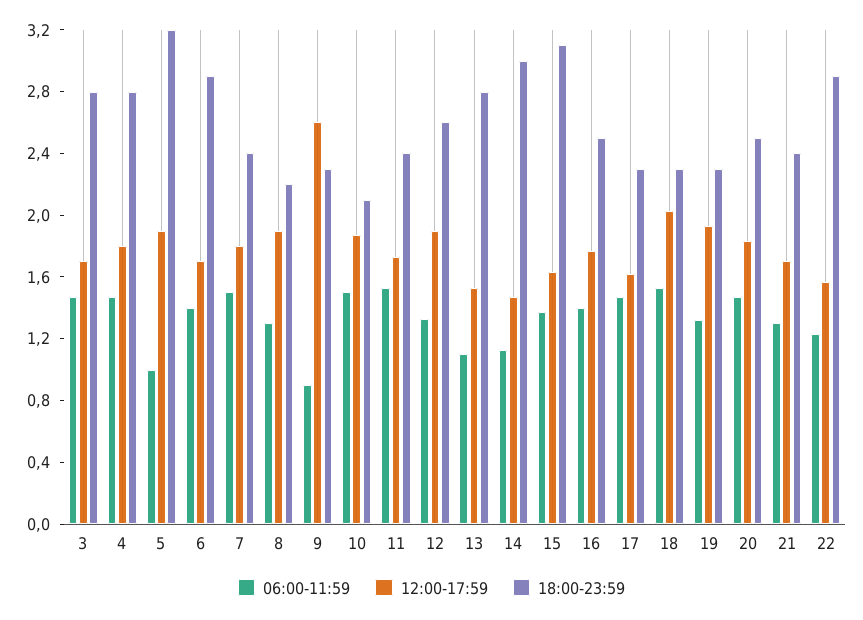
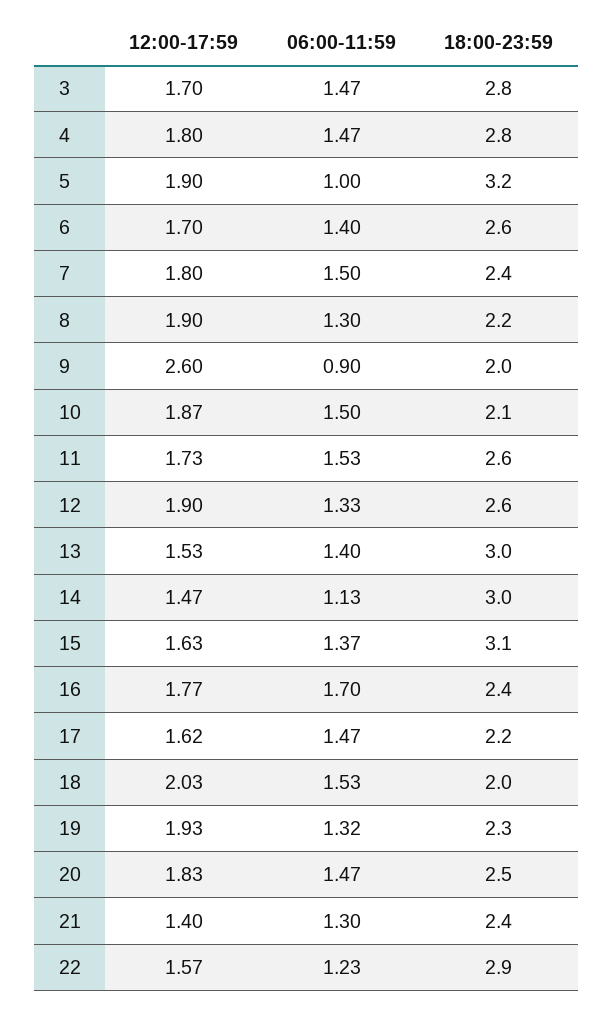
  {
    "06:00-11:59": {
      "3": 1.47,
      "4": 1.47,
      "5": 1,
      "6": 1.4,
      "7": 1.5,
      "8": 1.3,
      "9": 0.9,
      "10": 1.5,
      "11": 1.53,
      "12": 1.33,
-     "13": 1.1,
+     "13": 1.4,
      "14": 1.13,
      "15": 1.37,
-     "16": 1.4,
+     "16": 1.7,
      "17": 1.47,
      "18": 1.53,
      "19": 1.32,
      "20": 1.47,
      "21": 1.3,
      "22": 1.23
    },
    "12:00-17:59": {
      "3": 1.7,
      "4": 1.8,
      "5": 1.9,
      "6": 1.7,
      "7": 1.8,
      "8": 1.9,
      "9": 2.6,
      "10": 1.87,
      "11": 1.73,
      "12": 1.9,
      "13": 1.53,
      "14": 1.47,
      "15": 1.63,
      "16": 1.77,
      "17": 1.62,
      "18": 2.03,
      "19": 1.93,
      "20": 1.83,
-     "21": 1.7,
+     "21": 1.4,
      "22": 1.57
    },
    "18:00-23:59": {
      "3": 2.8,
      "4": 2.8,
      "5": 3.2,
-     "6": 2.9,
+     "6": 2.6,
      "7": 2.4,
      "8": 2.2,
-     "9": 2.3,
+     "9": 2,
      "10": 2.1,
-     "11": 2.4,
+     "11": 2.6,
      "12": 2.6,
-     "13": 2.8,
+     "13": 3,
      "14": 3,
      "15": 3.1,
-     "16": 2.5,
+     "16": 2.4,
-     "17": 2.3,
+     "17": 2.2,
-     "18": 2.3,
+     "18": 2,
      "19": 2.3,
      "20": 2.5,
      "21": 2.4,
      "22": 2.9
    }
  }

